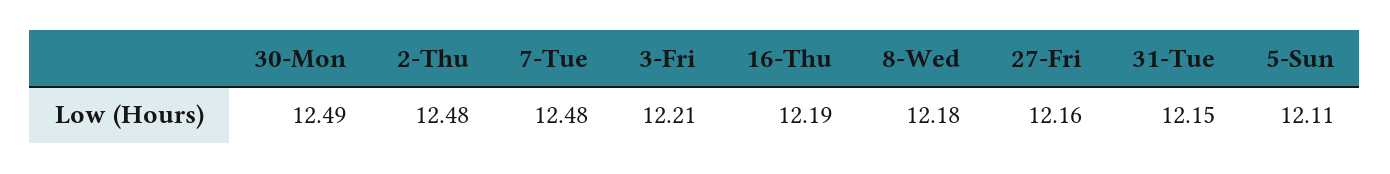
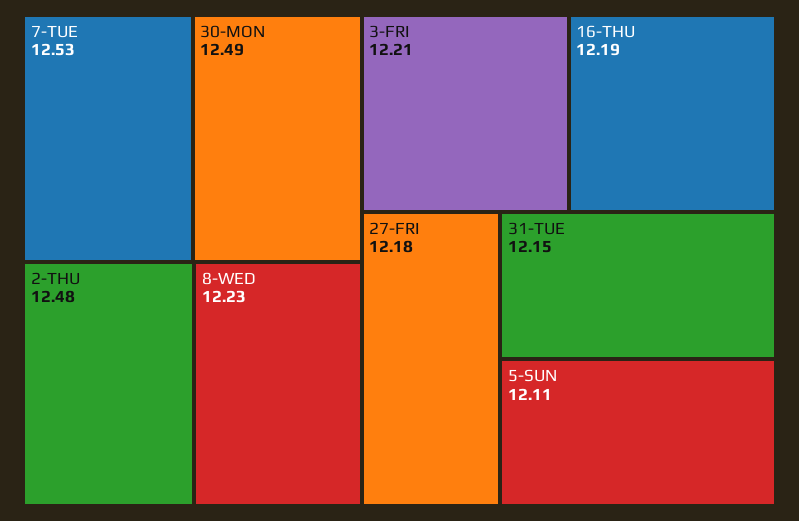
  {
    "30-Mon": 12.49,
    "2-Thu": 12.48,
-   "7-Tue": 12.48,
+   "7-Tue": 12.53,
    "3-Fri": 12.21,
    "16-Thu": 12.19,
-   "8-Wed": 12.18,
+   "8-Wed": 12.23,
-   "27-Fri": 12.16,
+   "27-Fri": 12.18,
    "31-Tue": 12.15,
    "5-Sun": 12.11
  }

